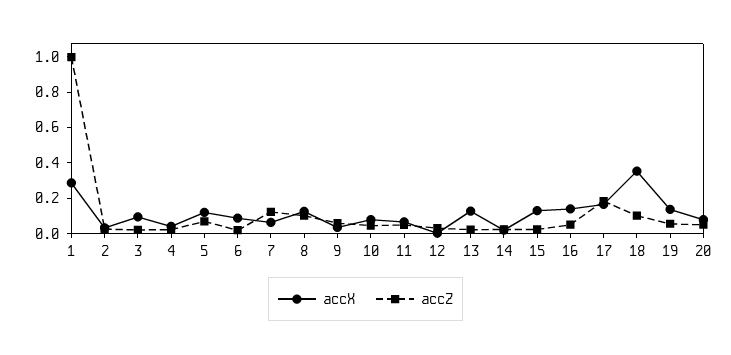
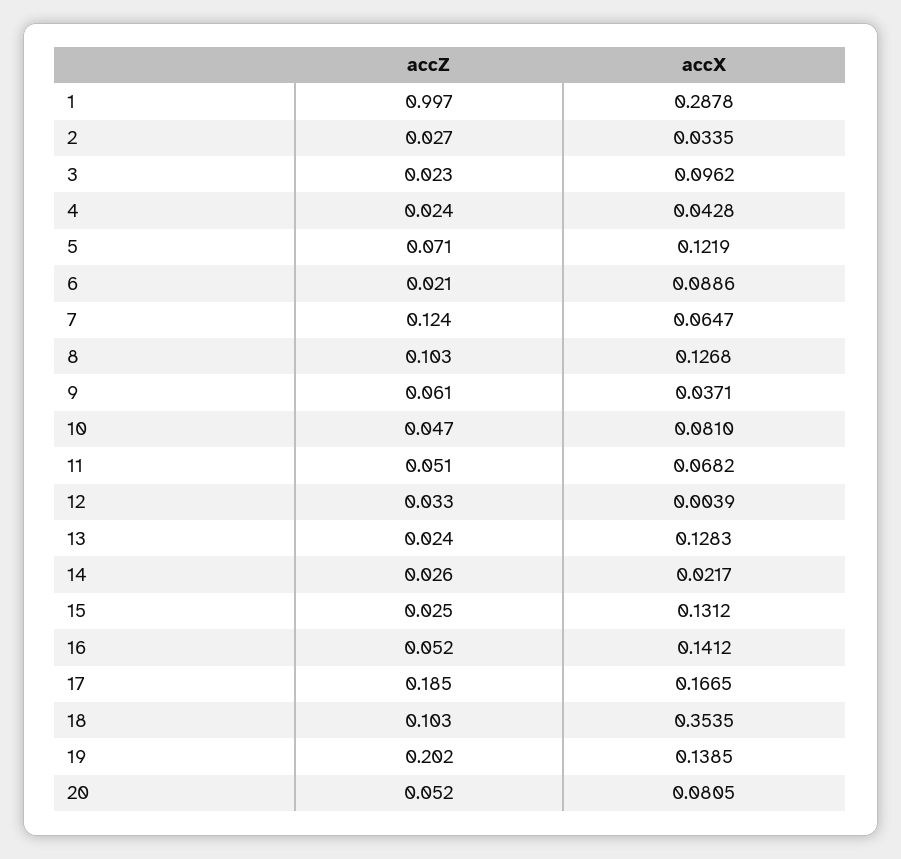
  {
    "accX": {
      "1": 0.2878,
      "2": 0.0335,
      "3": 0.0962,
      "4": 0.0428,
      "5": 0.1219,
      "6": 0.0886,
      "7": 0.0647,
      "8": 0.1268,
      "9": 0.0371,
      "10": 0.081,
      "11": 0.0682,
      "12": 0.0039,
      "13": 0.1283,
      "14": 0.0217,
      "15": 0.1312,
      "16": 0.1412,
      "17": 0.1665,
      "18": 0.3535,
      "19": 0.1385,
      "20": 0.0805
    },
    "accZ": {
      "1": 0.997,
      "2": 0.027,
      "3": 0.023,
      "4": 0.024,
      "5": 0.071,
      "6": 0.021,
      "7": 0.124,
      "8": 0.103,
      "9": 0.061,
      "10": 0.047,
      "11": 0.051,
      "12": 0.033,
      "13": 0.024,
      "14": 0.026,
      "15": 0.025,
      "16": 0.052,
      "17": 0.185,
      "18": 0.103,
-     "19": 0.05,
+     "19": 0.202,
      "20": 0.052
    }
  }

